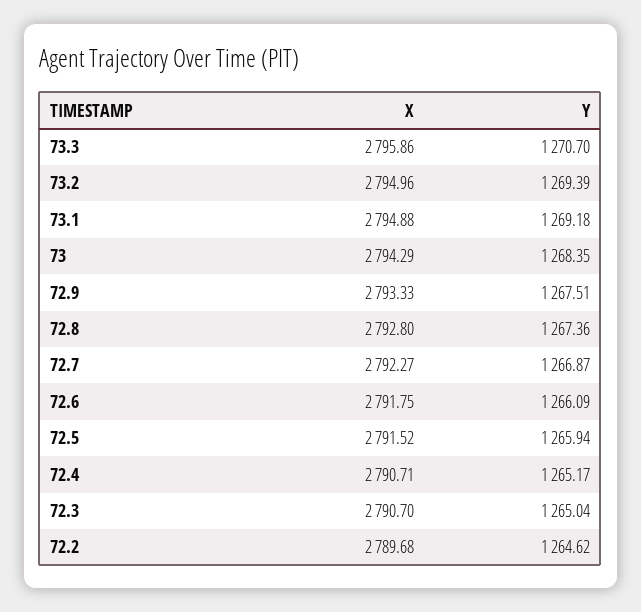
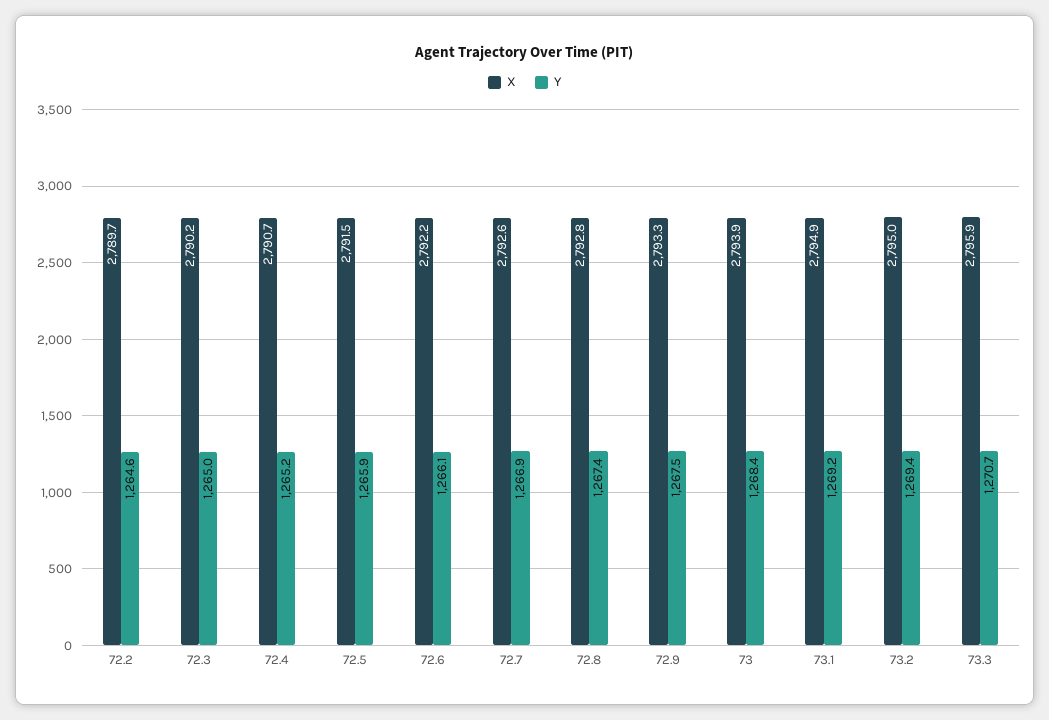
  {
    "X": {
      "73.3": 2795.86,
      "73.2": 2794.96,
      "73.1": 2794.88,
-     "73": 2794.29,
+     "73": 2793.9,
      "72.9": 2793.33,
      "72.8": 2792.8,
-     "72.7": 2792.27,
+     "72.7": 2792.6,
-     "72.6": 2791.75,
+     "72.6": 2792.2,
      "72.5": 2791.52,
      "72.4": 2790.71,
-     "72.3": 2790.7,
+     "72.3": 2790.2,
      "72.2": 2789.68
    },
    "Y": {
      "73.3": 1270.7,
      "73.2": 1269.39,
      "73.1": 1269.18,
      "73": 1268.35,
      "72.9": 1267.51,
      "72.8": 1267.36,
      "72.7": 1266.87,
      "72.6": 1266.09,
      "72.5": 1265.94,
      "72.4": 1265.17,
      "72.3": 1265.04,
      "72.2": 1264.62
    }
  }

